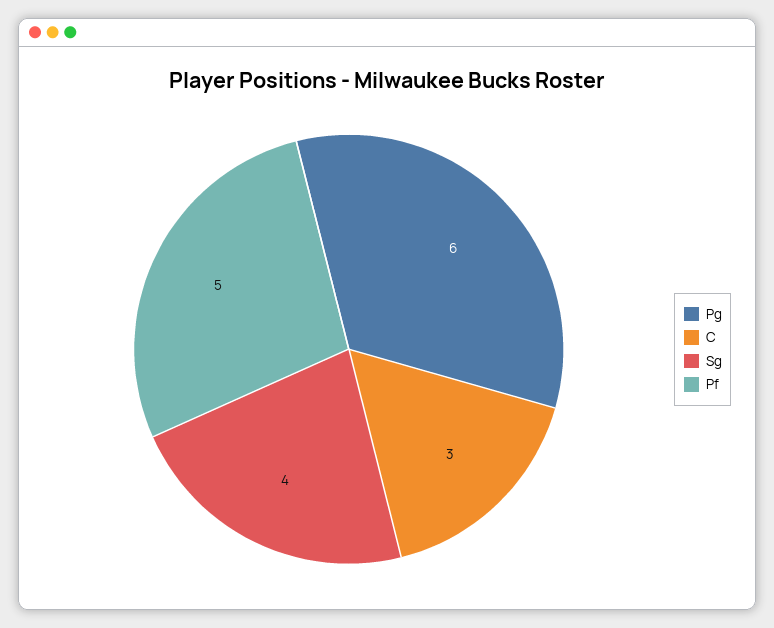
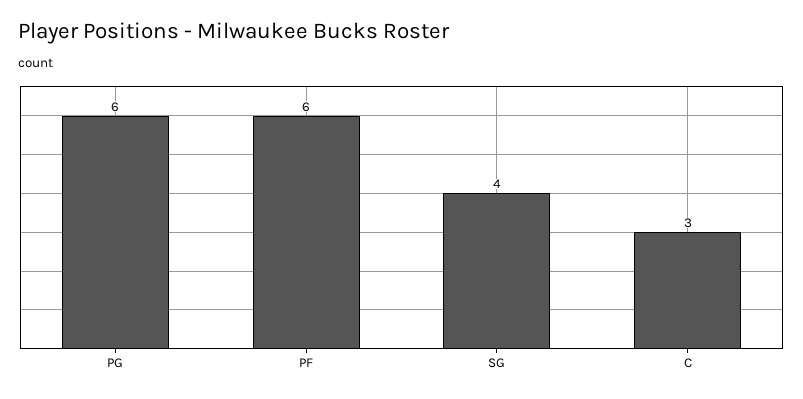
  {
    "Pg": 6,
    "C": 3,
    "Sg": 4,
-   "Pf": 5
+   "Pf": 6
  }

